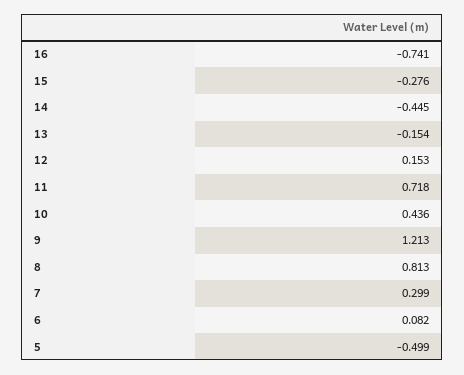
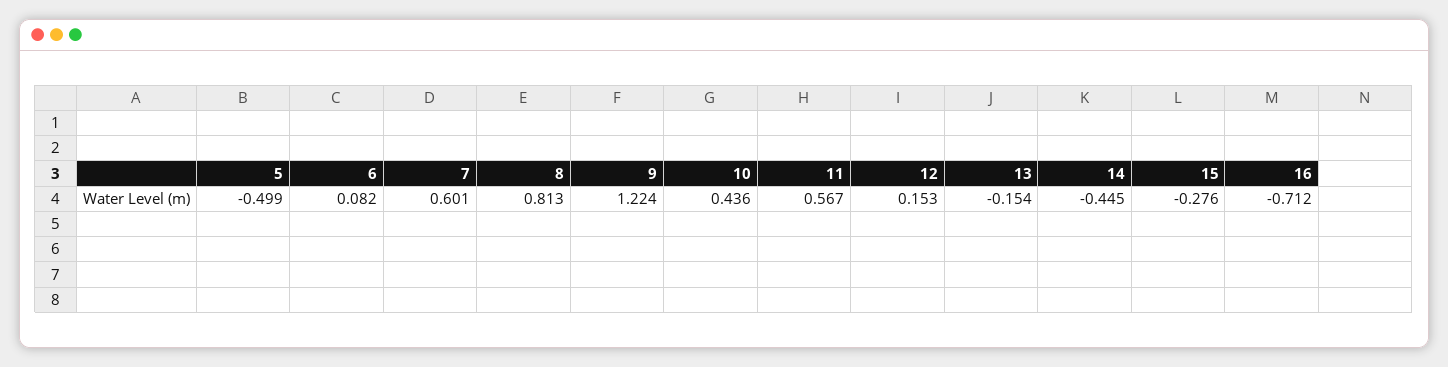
  {
-   "16": -0.741,
+   "16": -0.712,
    "15": -0.276,
    "14": -0.445,
    "13": -0.154,
    "12": 0.153,
-   "11": 0.718,
+   "11": 0.567,
    "10": 0.436,
-   "9": 1.213,
+   "9": 1.224,
    "8": 0.813,
-   "7": 0.299,
+   "7": 0.601,
    "6": 0.082,
    "5": -0.499
  }

